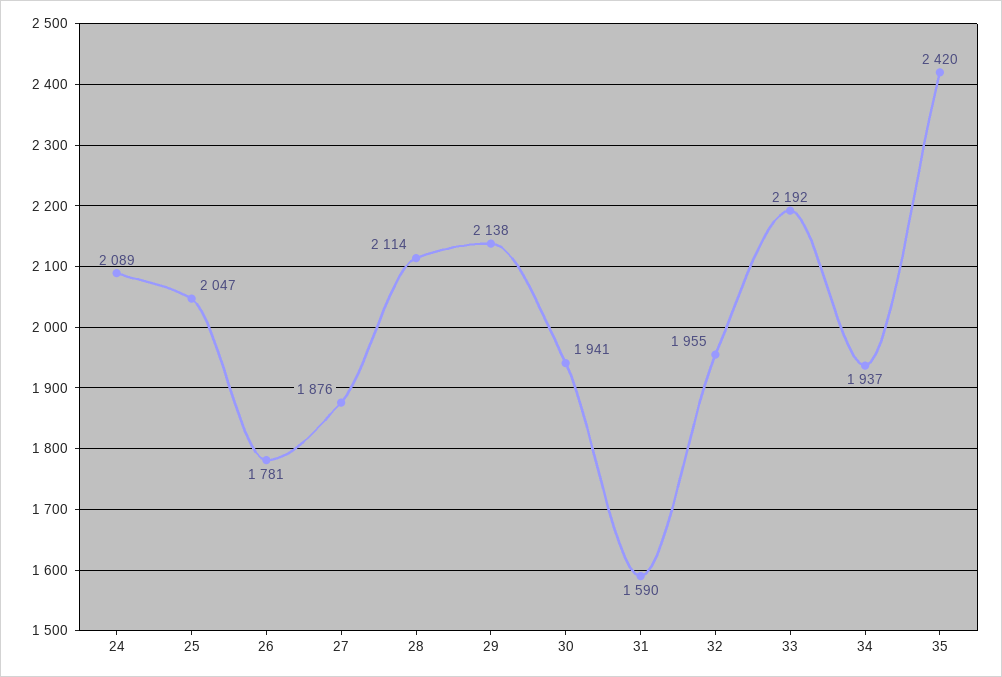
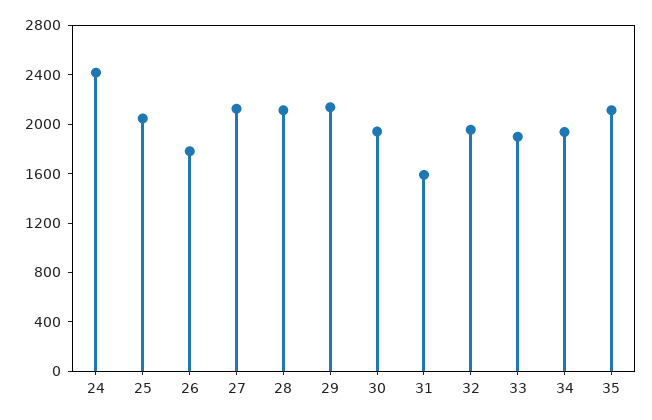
  {
-   "24": 2089,
+   "24": 2400,
    "25": 2047,
    "26": 1781,
-   "27": 1876,
+   "27": 2100,
    "28": 2114,
    "29": 2138,
    "30": 1941,
    "31": 1590,
    "32": 1955,
-   "33": 2192,
+   "33": 1900,
    "34": 1937,
-   "35": 2420
+   "35": 2100
  }

